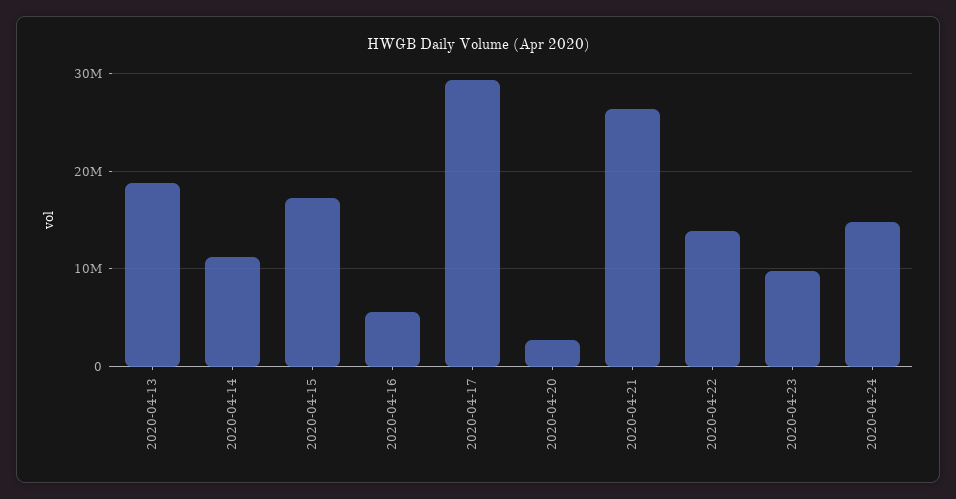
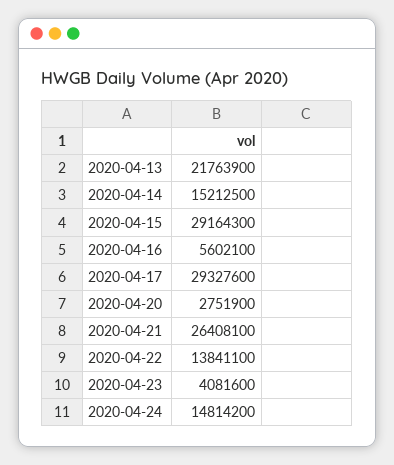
  {
-   "2020-04-13": 19000000,
+   "2020-04-13": 21763900,
-   "2020-04-14": 11000000,
+   "2020-04-14": 15212500,
-   "2020-04-15": 17000000,
+   "2020-04-15": 29164300,
    "2020-04-16": 5602100,
    "2020-04-17": 29327600,
    "2020-04-20": 2751900,
    "2020-04-21": 26408100,
    "2020-04-22": 13841100,
-   "2020-04-23": 10000000,
+   "2020-04-23": 4081600,
    "2020-04-24": 14814200
  }

